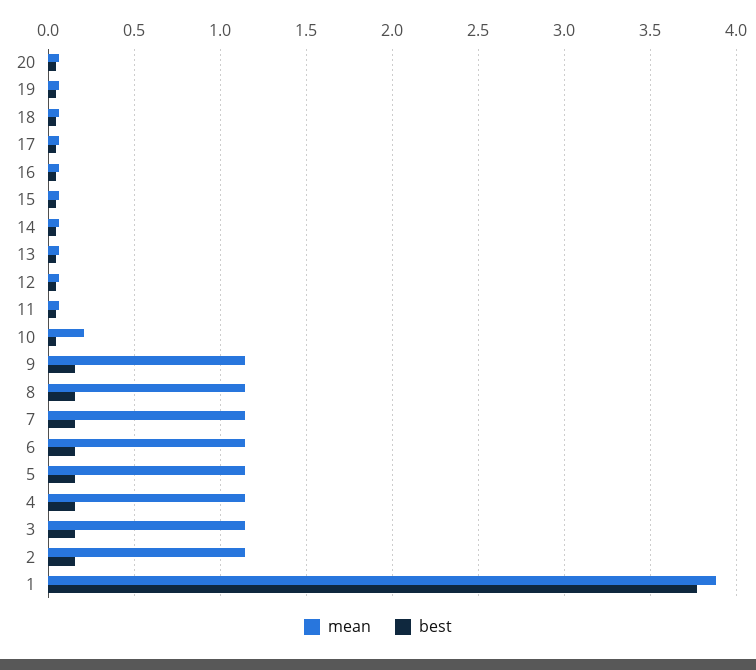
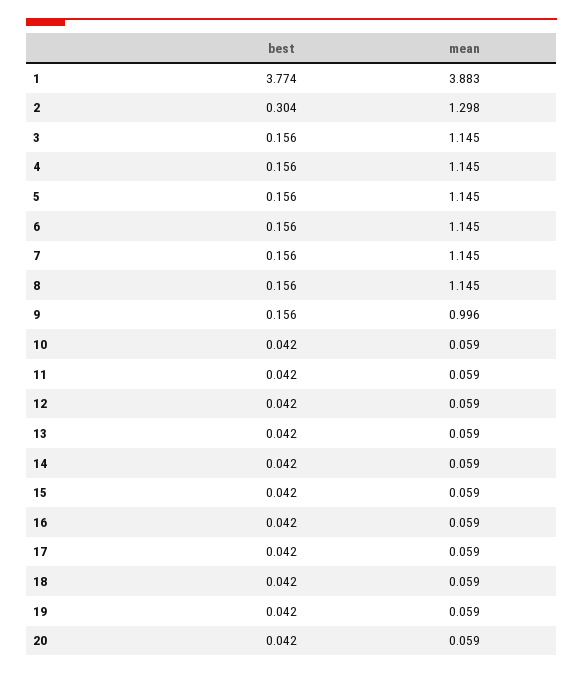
  {
    "mean": {
      "20": 0.059,
      "19": 0.059,
      "18": 0.059,
      "17": 0.059,
      "16": 0.059,
      "15": 0.059,
      "14": 0.059,
      "13": 0.059,
      "12": 0.059,
      "11": 0.059,
-     "10": 0.2,
+     "10": 0.059,
-     "9": 1.15,
+     "9": 0.996,
      "8": 1.145,
      "7": 1.145,
      "6": 1.145,
      "5": 1.145,
      "4": 1.145,
      "3": 1.145,
-     "2": 1.15,
+     "2": 1.298,
      "1": 3.883
    },
    "best": {
      "20": 0.042,
      "19": 0.042,
      "18": 0.042,
      "17": 0.042,
      "16": 0.042,
      "15": 0.042,
      "14": 0.042,
      "13": 0.042,
      "12": 0.042,
      "11": 0.042,
      "10": 0.042,
      "9": 0.156,
      "8": 0.156,
      "7": 0.156,
      "6": 0.156,
      "5": 0.156,
      "4": 0.156,
      "3": 0.156,
-     "2": 0.15,
+     "2": 0.304,
      "1": 3.774
    }
  }

